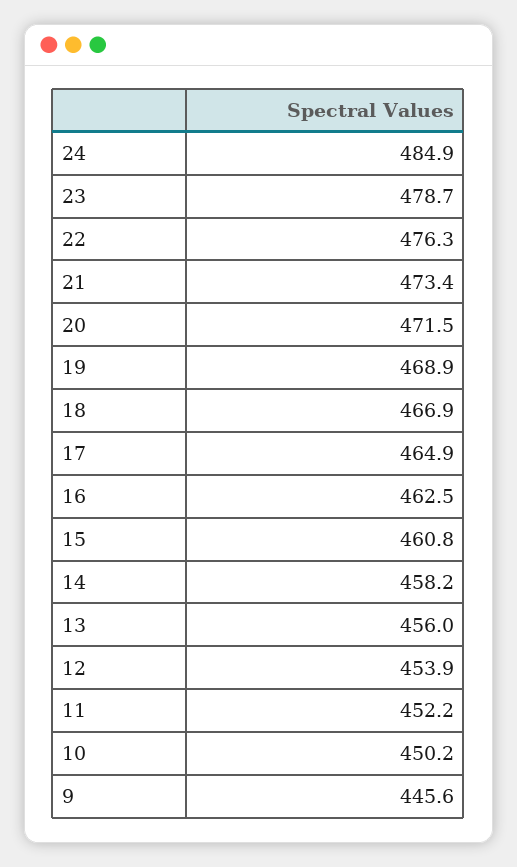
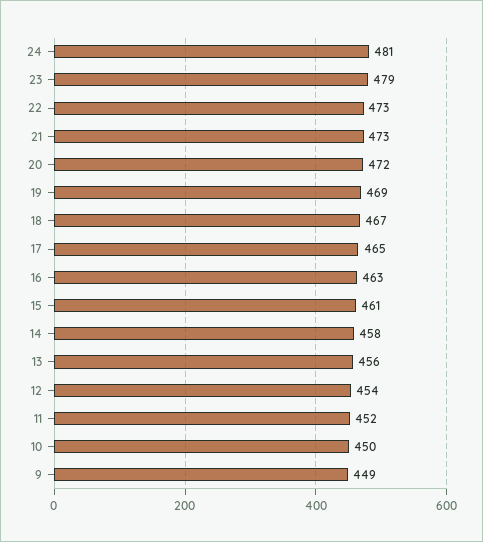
  {
-   "24": 484.9,
+   "24": 481,
    "23": 478.7,
-   "22": 476.3,
+   "22": 473,
    "21": 473.4,
    "20": 471.5,
    "19": 468.9,
    "18": 466.9,
    "17": 464.9,
    "16": 462.5,
    "15": 460.8,
    "14": 458.2,
    "13": 456,
    "12": 453.9,
    "11": 452.2,
    "10": 450.2,
-   "9": 445.6
+   "9": 449
  }

